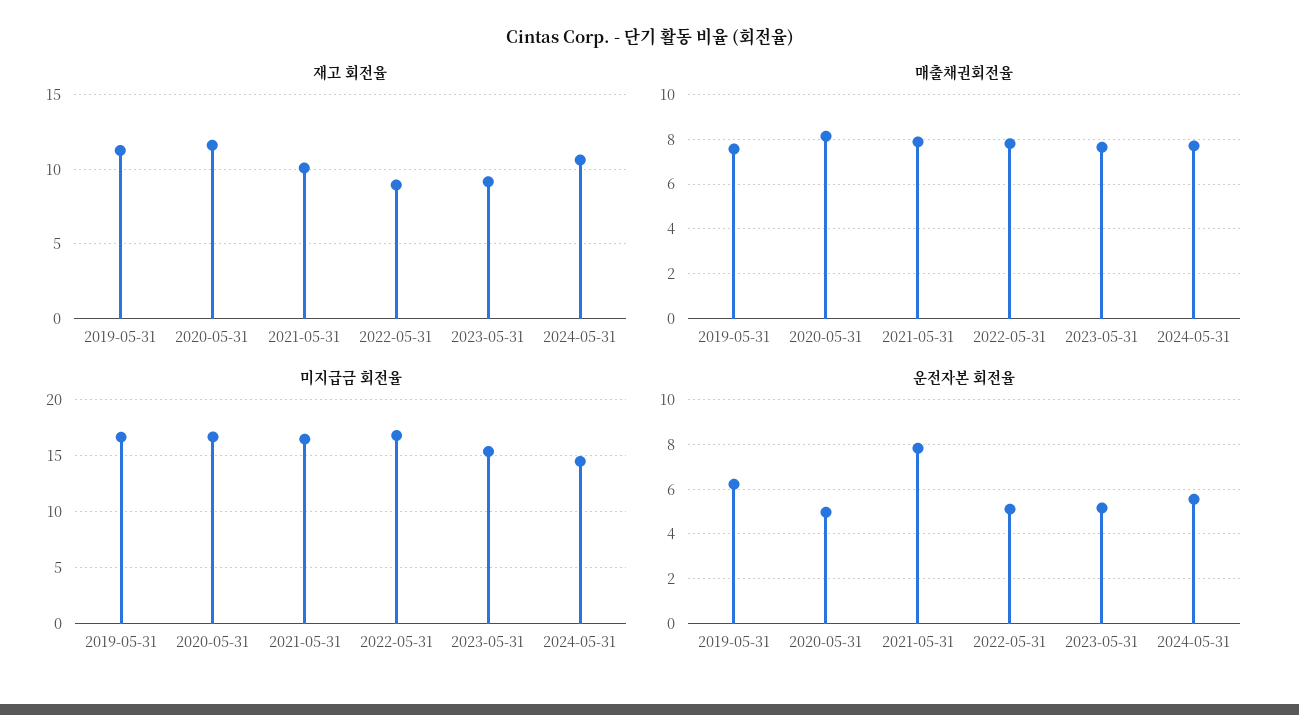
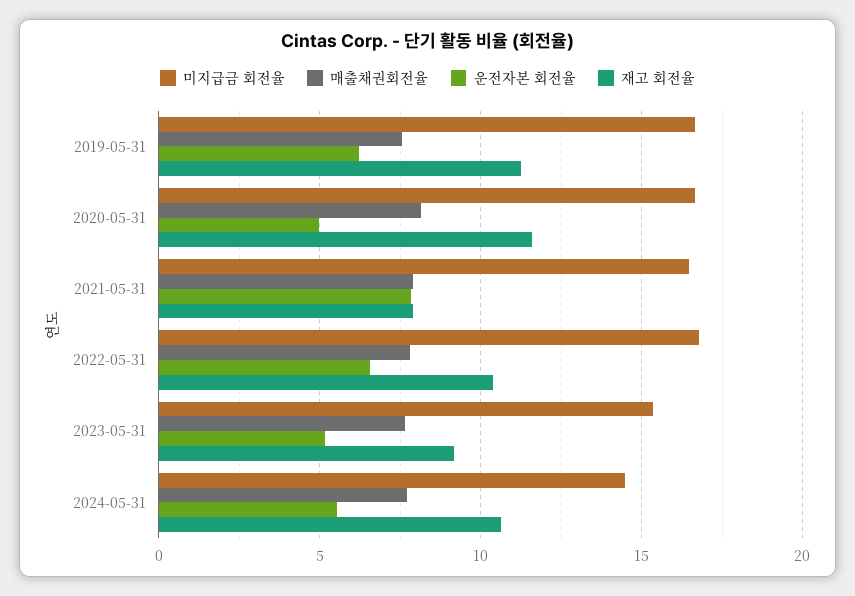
  {
    "재고 회전율": {
      "2019-05-31": 11.5,
      "2020-05-31": 11.5,
-     "2021-05-31": 10,
+     "2021-05-31": 8,
-     "2022-05-31": 9,
+     "2022-05-31": 10.5,
      "2023-05-31": 9,
      "2024-05-31": 10.5
    },
    "매출채권회전율": {
      "2019-05-31": 7.5,
      "2020-05-31": 8,
      "2021-05-31": 8,
      "2022-05-31": 8,
      "2023-05-31": 7.5,
      "2024-05-31": 7.5
    },
    "미지급금 회전율": {
      "2019-05-31": 16.5,
      "2020-05-31": 16.5,
      "2021-05-31": 16.5,
      "2022-05-31": 17,
      "2023-05-31": 15.5,
      "2024-05-31": 14.5
    },
    "운전자본 회전율": {
      "2019-05-31": 6,
      "2020-05-31": 5,
      "2021-05-31": 8,
-     "2022-05-31": 5,
+     "2022-05-31": 6.5,
      "2023-05-31": 5,
      "2024-05-31": 5.5
    }
  }

